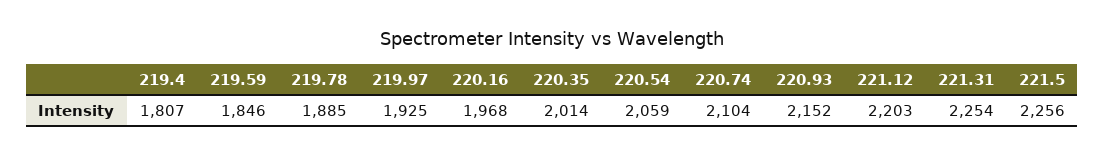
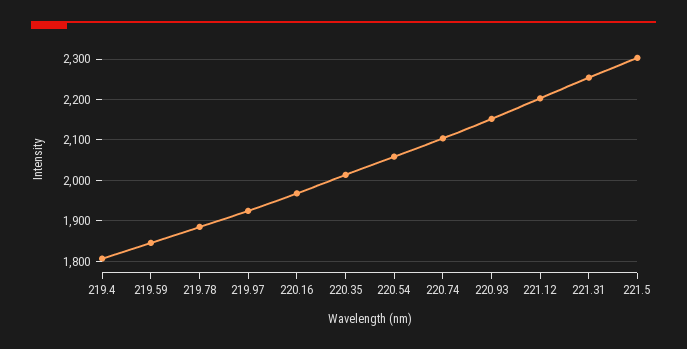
  {
    "219.4": 1807,
    "219.59": 1846,
    "219.78": 1885,
    "219.97": 1925,
    "220.16": 1968,
    "220.35": 2014,
    "220.54": 2059,
    "220.74": 2104,
    "220.93": 2152,
    "221.12": 2203,
    "221.31": 2254,
-   "221.5": 2256
+   "221.5": 2300
  }

